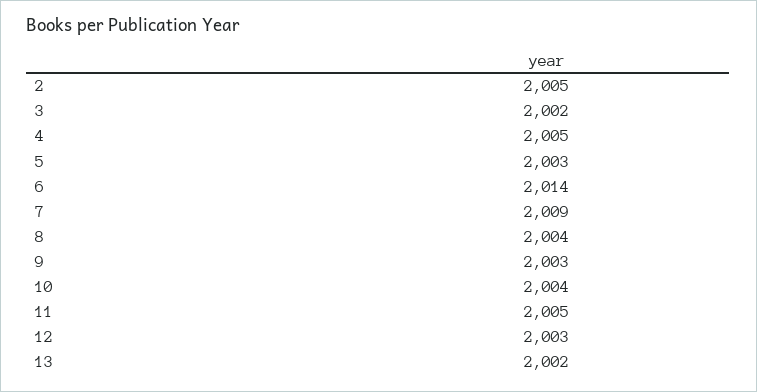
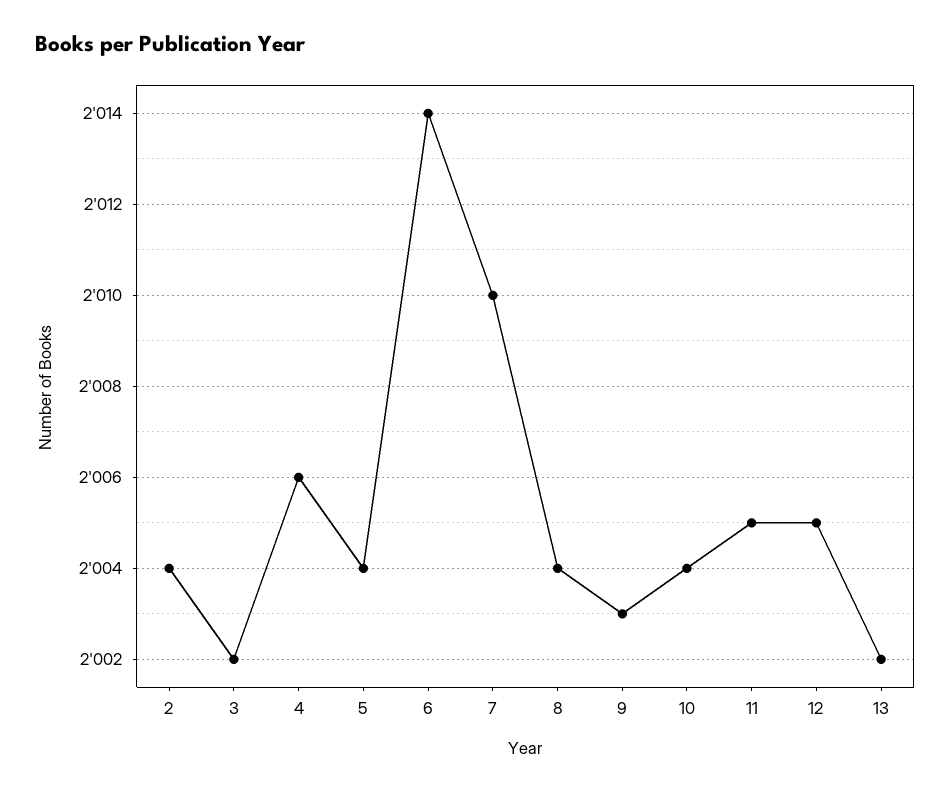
  {
-   "2": 2005,
+   "2": 2004,
    "3": 2002,
-   "4": 2005,
+   "4": 2006,
-   "5": 2003,
+   "5": 2004,
    "6": 2014,
-   "7": 2009,
+   "7": 2010,
    "8": 2004,
    "9": 2003,
    "10": 2004,
    "11": 2005,
-   "12": 2003,
+   "12": 2005,
    "13": 2002
  }

